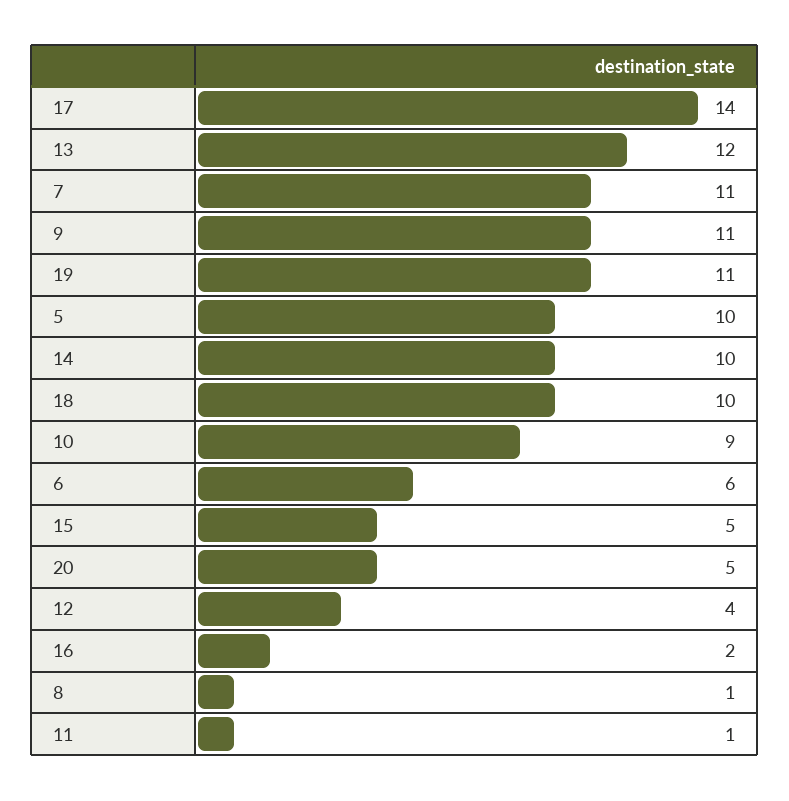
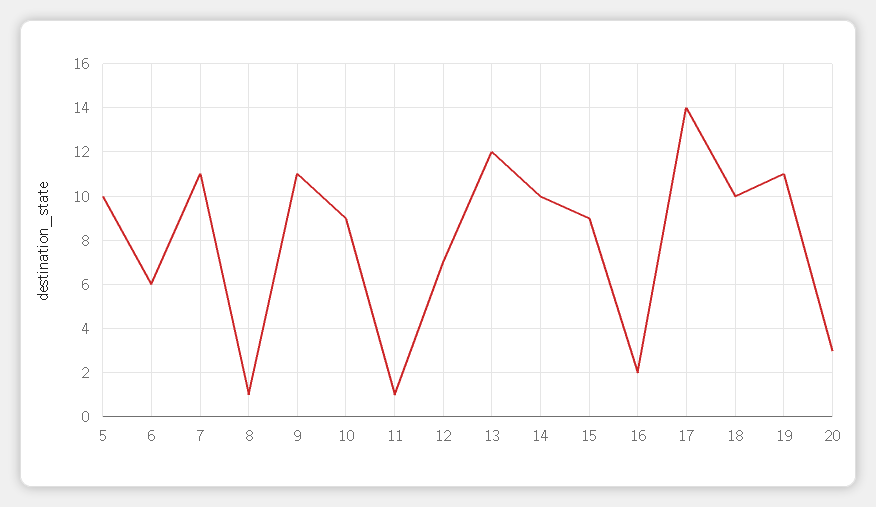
  {
    "17": 14,
    "13": 12,
    "7": 11,
    "9": 11,
    "19": 11,
    "5": 10,
    "14": 10,
    "18": 10,
    "10": 9,
    "6": 6,
-   "15": 5,
+   "15": 9,
-   "20": 5,
+   "20": 3,
-   "12": 4,
+   "12": 7,
    "16": 2,
    "8": 1,
    "11": 1
  }

